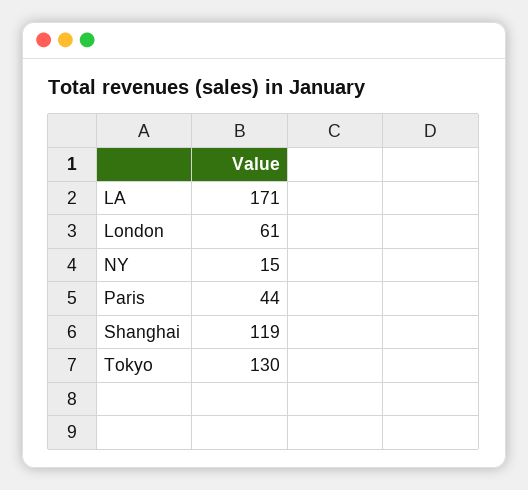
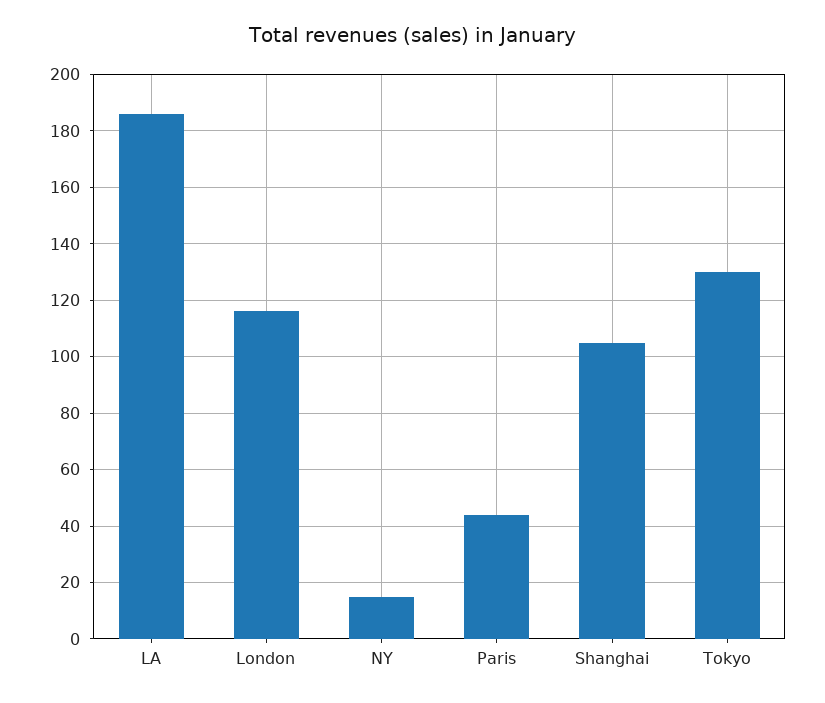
  {
-   "LA": 171,
+   "LA": 185,
-   "London": 61,
+   "London": 115,
    "NY": 15,
    "Paris": 44,
-   "Shanghai": 119,
+   "Shanghai": 105,
    "Tokyo": 130
  }

